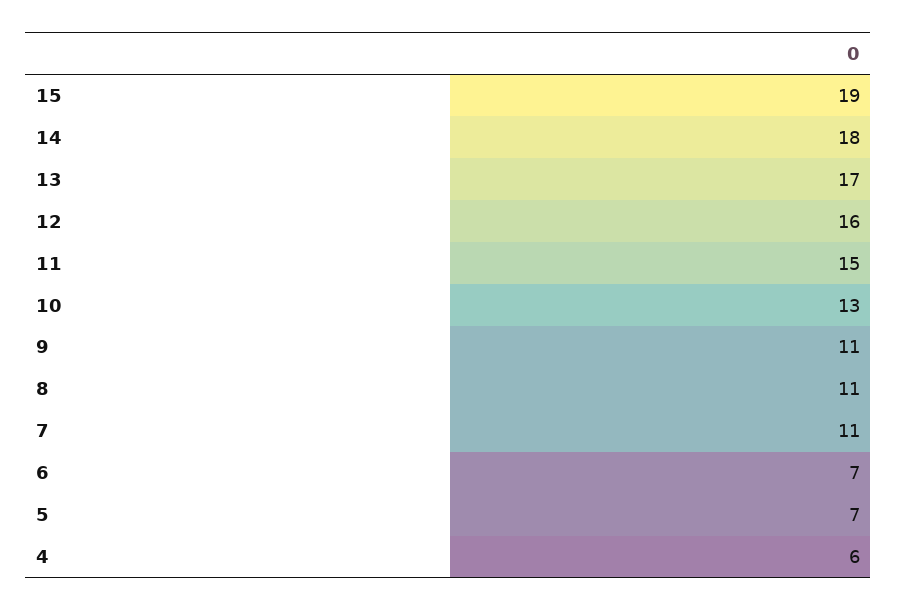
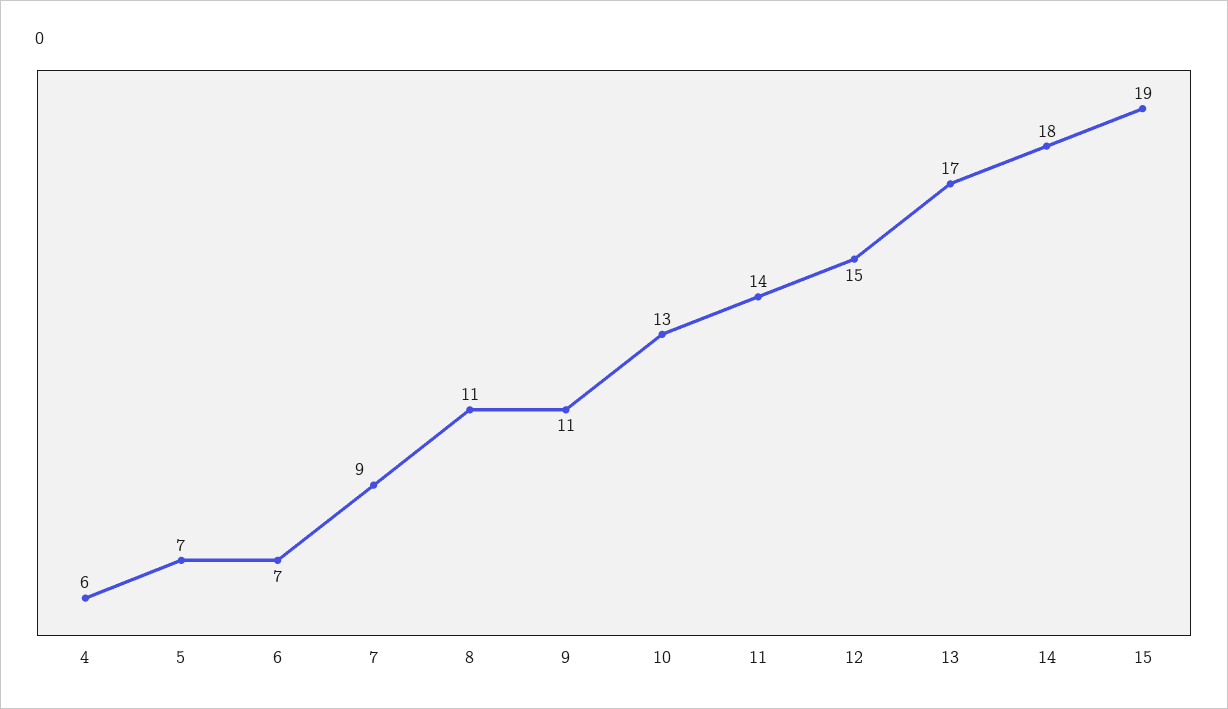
  {
    "15": 19,
    "14": 18,
    "13": 17,
-   "12": 16,
+   "12": 15,
-   "11": 15,
+   "11": 14,
    "10": 13,
    "9": 11,
    "8": 11,
-   "7": 11,
+   "7": 9,
    "6": 7,
    "5": 7,
    "4": 6
  }

